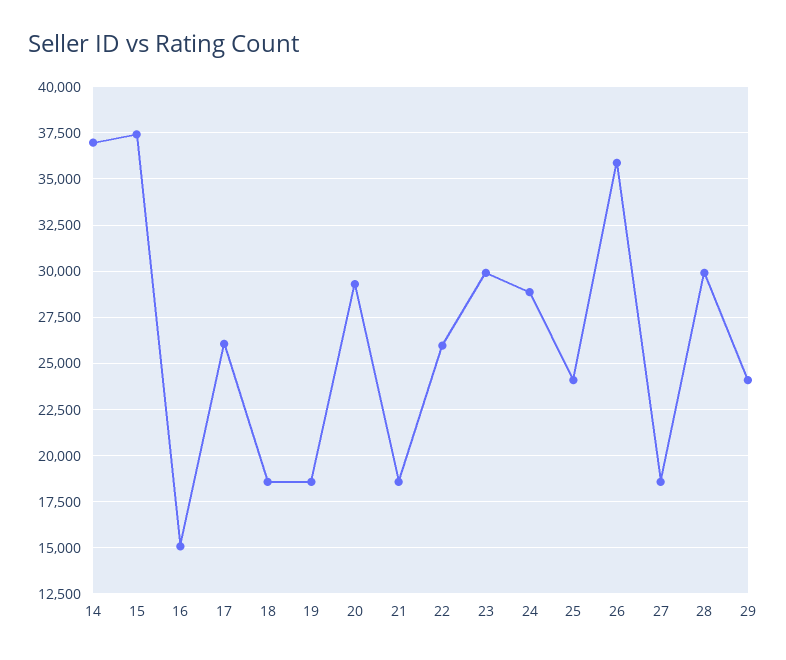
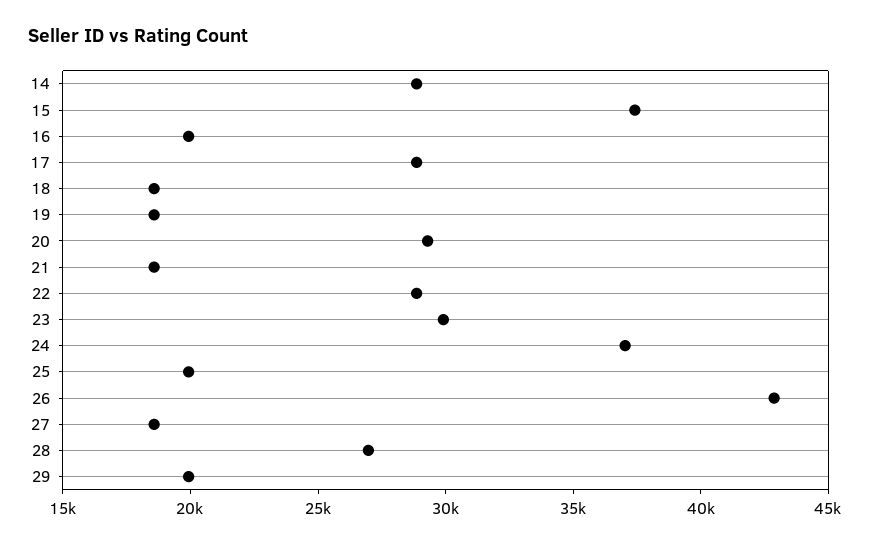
  {
-   "14": 37000,
+   "14": 29000,
    "15": 37500,
-   "16": 15000,
+   "16": 20000,
-   "17": 26000,
+   "17": 29000,
    "18": 18500,
    "19": 18500,
    "20": 29500,
    "21": 18500,
-   "22": 26000,
+   "22": 29000,
    "23": 30000,
-   "24": 29000,
+   "24": 37000,
-   "25": 24000,
+   "25": 20000,
-   "26": 36000,
+   "26": 43000,
    "27": 18500,
-   "28": 30000,
+   "28": 27000,
-   "29": 24000
+   "29": 20000
  }

